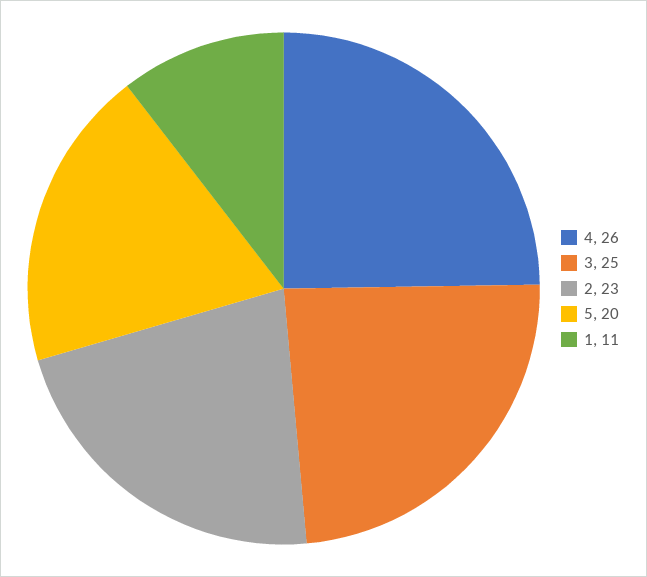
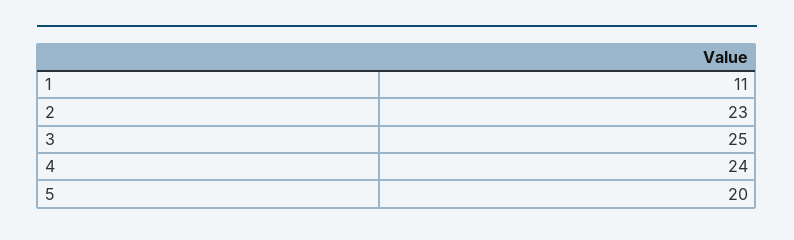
  {
-   "4": 26,
+   "4": 24,
    "3": 25,
    "2": 23,
    "5": 20,
    "1": 11
  }

